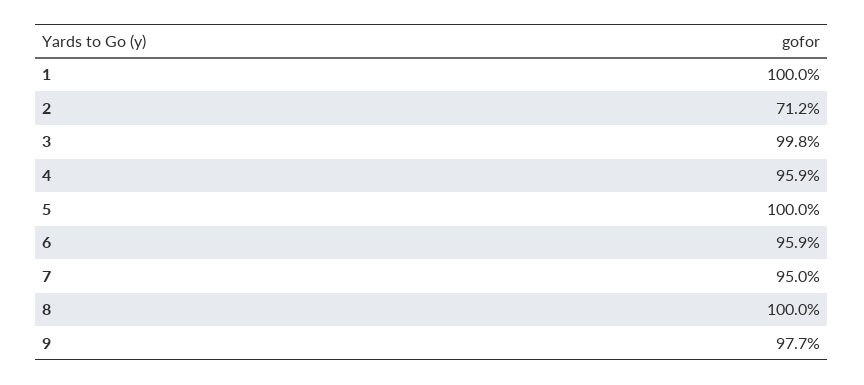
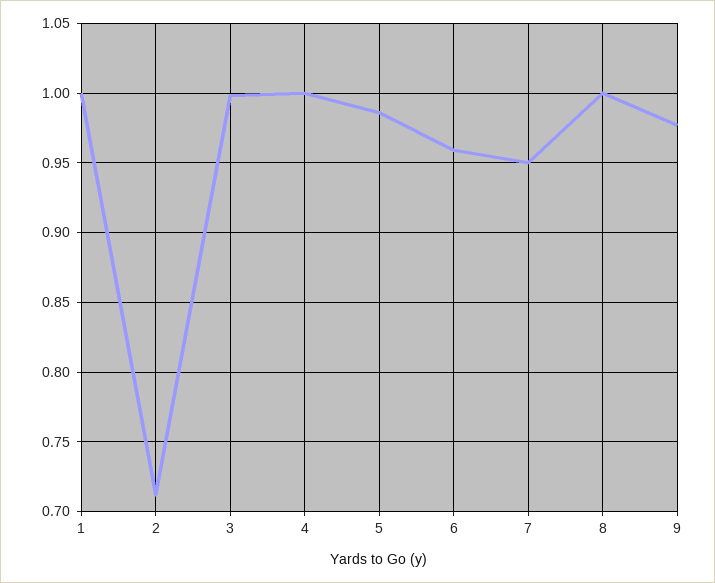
  {
    "1": 1,
    "2": 0.712,
    "3": 0.998,
-   "4": 0.959,
+   "4": 1,
-   "5": 1,
+   "5": 0.985,
    "6": 0.959,
    "7": 0.95,
    "8": 1,
    "9": 0.977
  }

